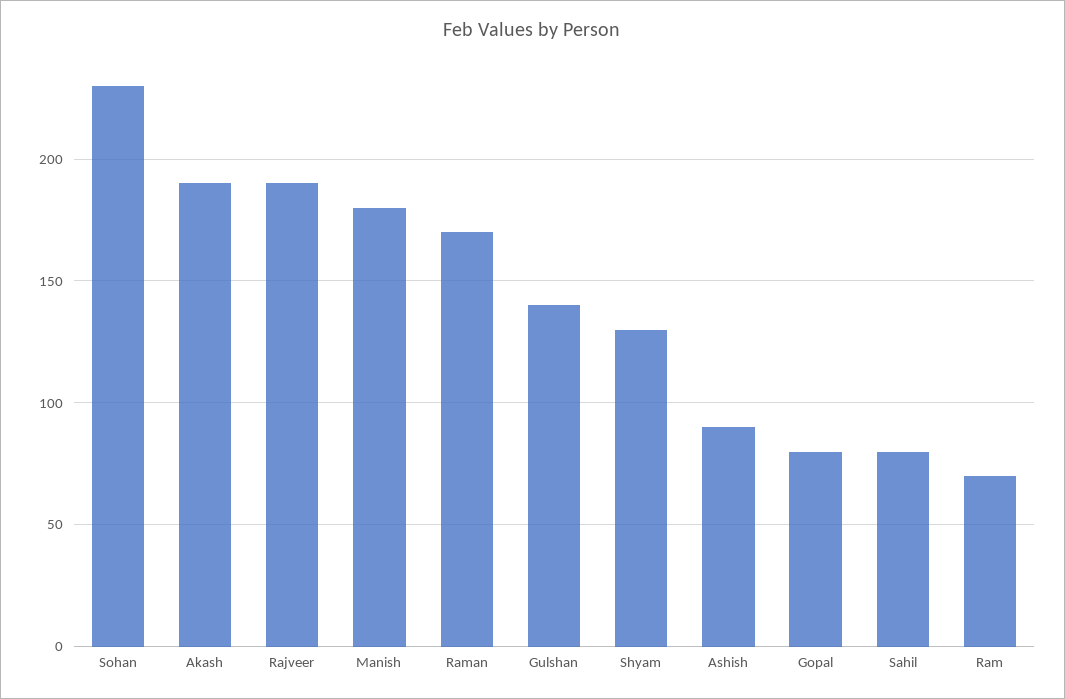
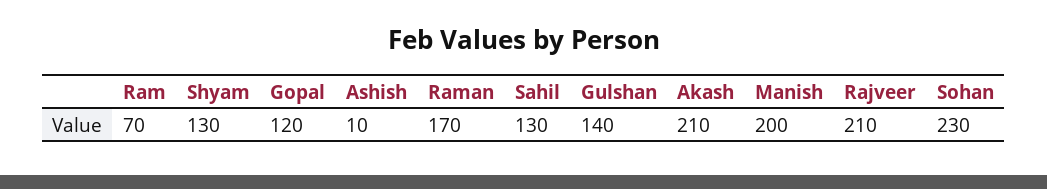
  {
    "Sohan": 230,
-   "Akash": 190,
+   "Akash": 210,
-   "Rajveer": 190,
+   "Rajveer": 210,
-   "Manish": 180,
+   "Manish": 200,
    "Raman": 170,
    "Gulshan": 140,
    "Shyam": 130,
-   "Ashish": 90,
+   "Ashish": 10,
-   "Gopal": 80,
+   "Gopal": 120,
-   "Sahil": 80,
+   "Sahil": 130,
    "Ram": 70
  }

